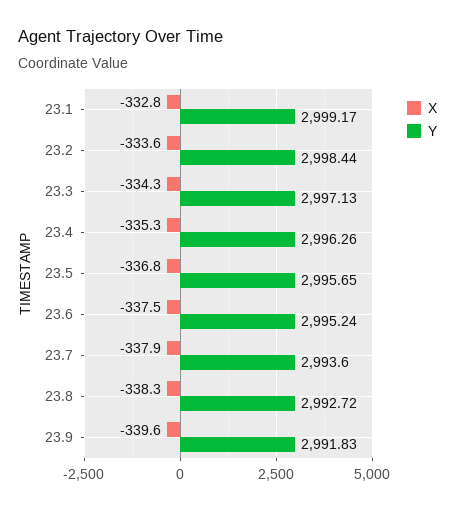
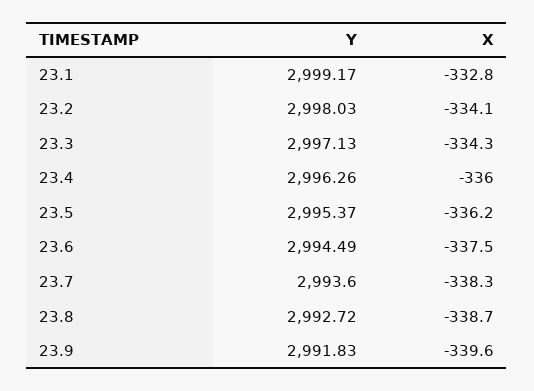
  {
    "X": {
      "23.1": -332.8,
-     "23.2": -333.6,
+     "23.2": -334.1,
      "23.3": -334.3,
-     "23.4": -335.3,
+     "23.4": -336,
-     "23.5": -336.8,
+     "23.5": -336.2,
      "23.6": -337.5,
-     "23.7": -337.9,
+     "23.7": -338.3,
-     "23.8": -338.3,
+     "23.8": -338.7,
      "23.9": -339.6
    },
    "Y": {
      "23.1": 2999.17,
-     "23.2": 2998.44,
+     "23.2": 2998.03,
      "23.3": 2997.13,
      "23.4": 2996.26,
-     "23.5": 2995.65,
+     "23.5": 2995.37,
-     "23.6": 2995.24,
+     "23.6": 2994.49,
      "23.7": 2993.6,
      "23.8": 2992.72,
      "23.9": 2991.83
    }
  }

